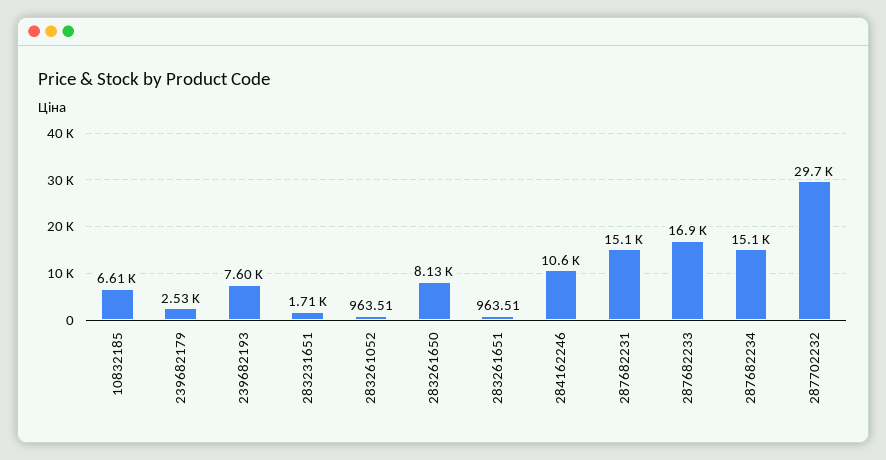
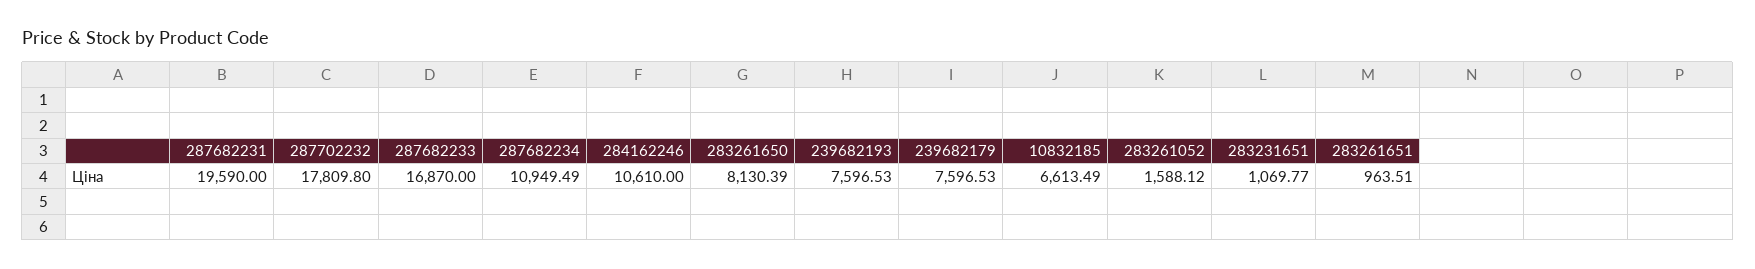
  {
    "10832185": 6613.49,
-   "239682179": 2530,
+   "239682179": 7596.53,
    "239682193": 7596.53,
-   "283231651": 1710,
+   "283231651": 1069.77,
-   "283261052": 963.51,
+   "283261052": 1588.12,
    "283261650": 8130.39,
    "283261651": 963.51,
    "284162246": 10610,
-   "287682231": 15100,
+   "287682231": 19590,
    "287682233": 16870,
-   "287682234": 15100,
+   "287682234": 10949.49,
-   "287702232": 29700
+   "287702232": 17809.8
  }

